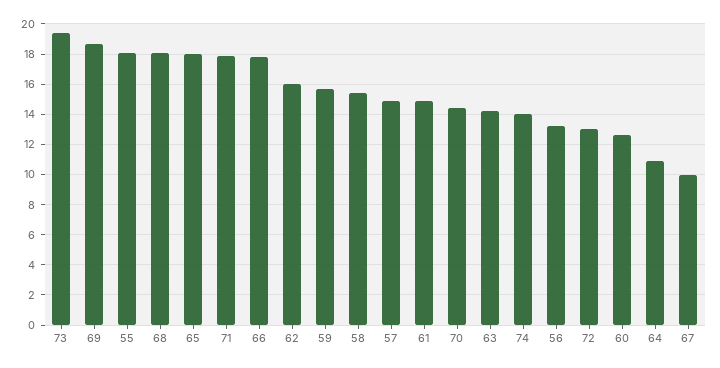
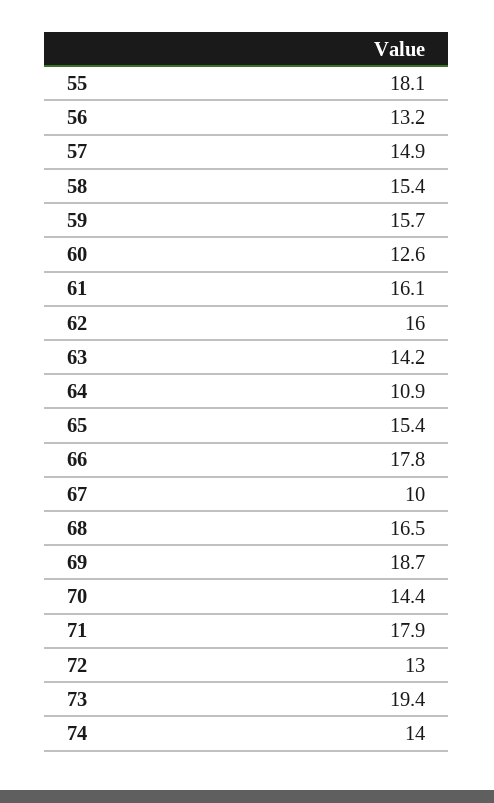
  {
    "73": 19.4,
    "69": 18.7,
    "55": 18.1,
-   "68": 18,
+   "68": 16.5,
-   "65": 18,
+   "65": 15.4,
    "71": 17.9,
    "66": 17.8,
    "62": 16,
    "59": 15.7,
    "58": 15.4,
    "57": 14.9,
-   "61": 15,
+   "61": 16.1,
    "70": 14.4,
    "63": 14.2,
    "74": 14,
    "56": 13.2,
    "72": 13,
    "60": 12.6,
    "64": 10.9,
    "67": 10
  }

